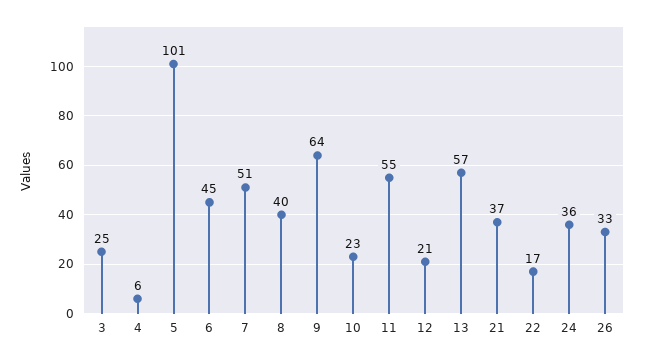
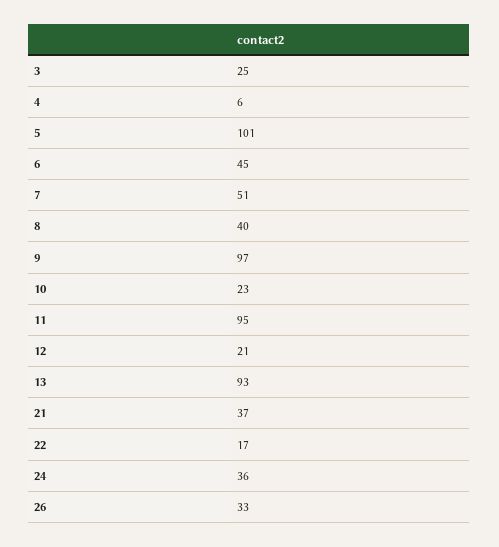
  {
    "3": 25,
    "4": 6,
    "5": 101,
    "6": 45,
    "7": 51,
    "8": 40,
-   "9": 64,
+   "9": 97,
    "10": 23,
-   "11": 55,
+   "11": 95,
    "12": 21,
-   "13": 57,
+   "13": 93,
    "21": 37,
    "22": 17,
    "24": 36,
    "26": 33
  }

